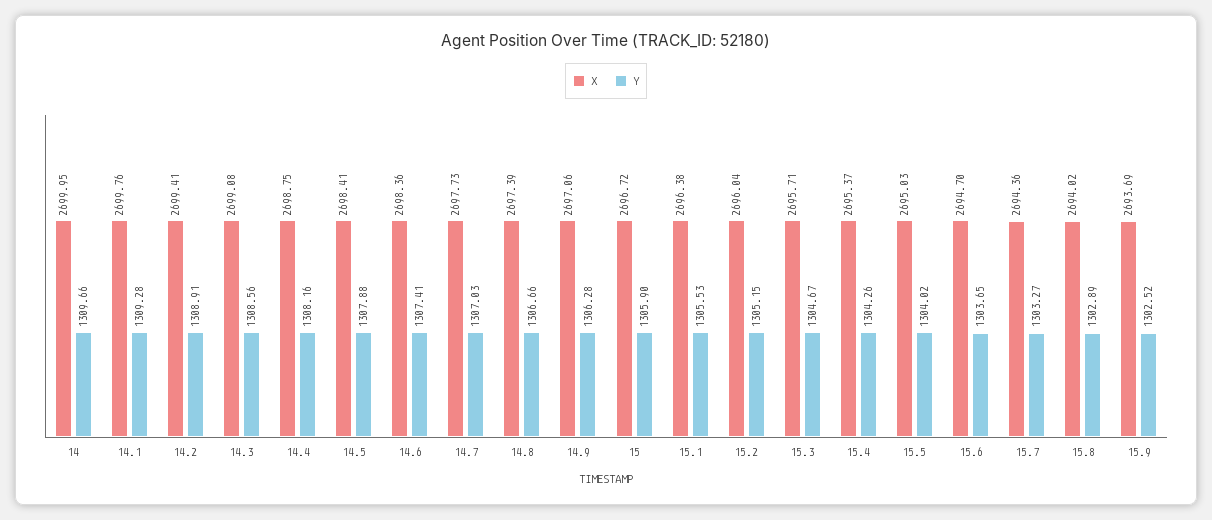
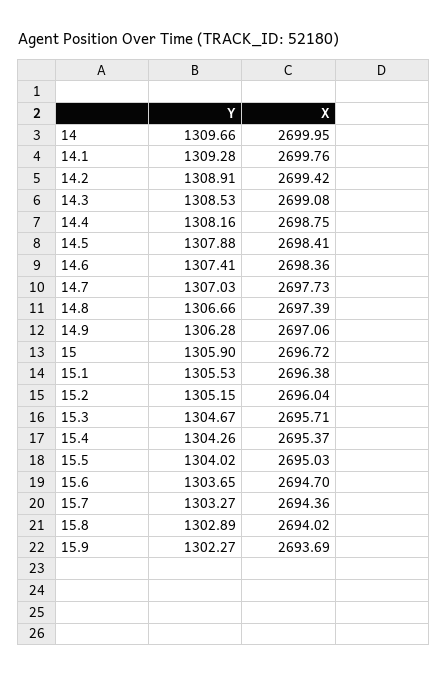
  {
    "X": {
      "14": 2699.95,
      "14.1": 2699.76,
-     "14.2": 2699.41,
+     "14.2": 2699.42,
      "14.3": 2699.08,
      "14.4": 2698.75,
      "14.5": 2698.41,
      "14.6": 2698.36,
      "14.7": 2697.73,
      "14.8": 2697.39,
      "14.9": 2697.06,
      "15": 2696.72,
      "15.1": 2696.38,
      "15.2": 2696.04,
      "15.3": 2695.71,
      "15.4": 2695.37,
      "15.5": 2695.03,
      "15.6": 2694.7,
      "15.7": 2694.36,
      "15.8": 2694.02,
      "15.9": 2693.69
    },
    "Y": {
      "14": 1309.66,
      "14.1": 1309.28,
      "14.2": 1308.91,
-     "14.3": 1308.56,
+     "14.3": 1308.53,
      "14.4": 1308.16,
      "14.5": 1307.88,
      "14.6": 1307.41,
      "14.7": 1307.03,
      "14.8": 1306.66,
      "14.9": 1306.28,
      "15": 1305.9,
      "15.1": 1305.53,
      "15.2": 1305.15,
      "15.3": 1304.67,
      "15.4": 1304.26,
      "15.5": 1304.02,
      "15.6": 1303.65,
      "15.7": 1303.27,
      "15.8": 1302.89,
-     "15.9": 1302.52
+     "15.9": 1302.27
    }
  }

